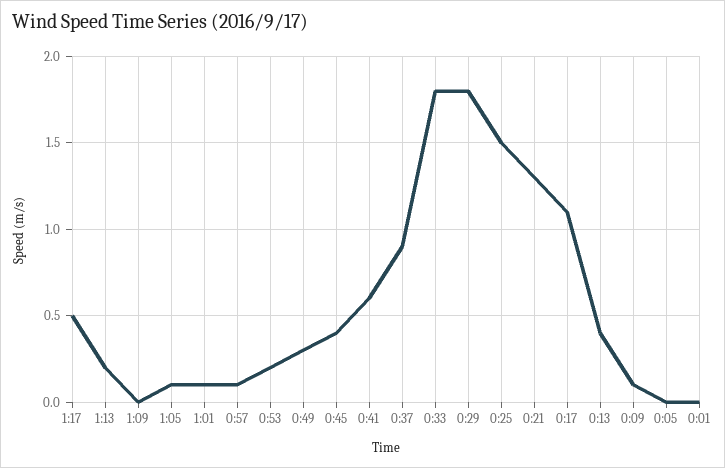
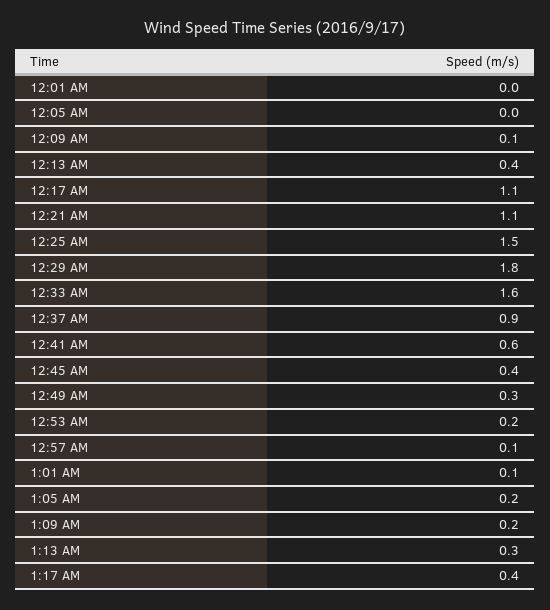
  {
-   "1:17": 0.5,
+   "1:17": 0.4,
-   "1:13": 0.2,
+   "1:13": 0.3,
-   "1:09": 0,
+   "1:09": 0.2,
-   "1:05": 0.1,
+   "1:05": 0.2,
    "1:01": 0.1,
    "0:57": 0.1,
    "0:53": 0.2,
    "0:49": 0.3,
    "0:45": 0.4,
    "0:41": 0.6,
    "0:37": 0.9,
-   "0:33": 1.8,
+   "0:33": 1.6,
    "0:29": 1.8,
    "0:25": 1.5,
-   "0:21": 1.3,
+   "0:21": 1.1,
    "0:17": 1.1,
    "0:13": 0.4,
    "0:09": 0.1,
    "0:05": 0,
    "0:01": 0
  }

